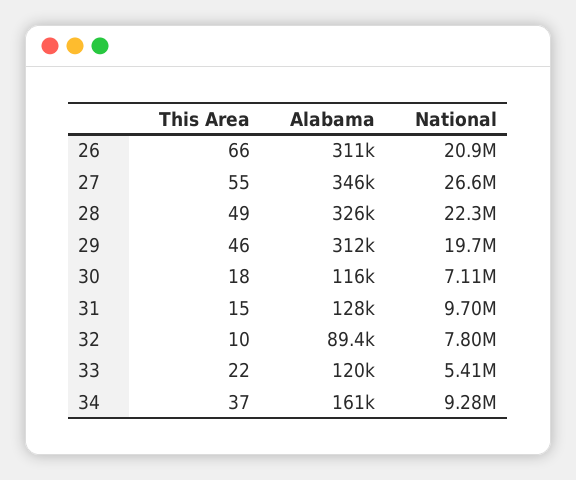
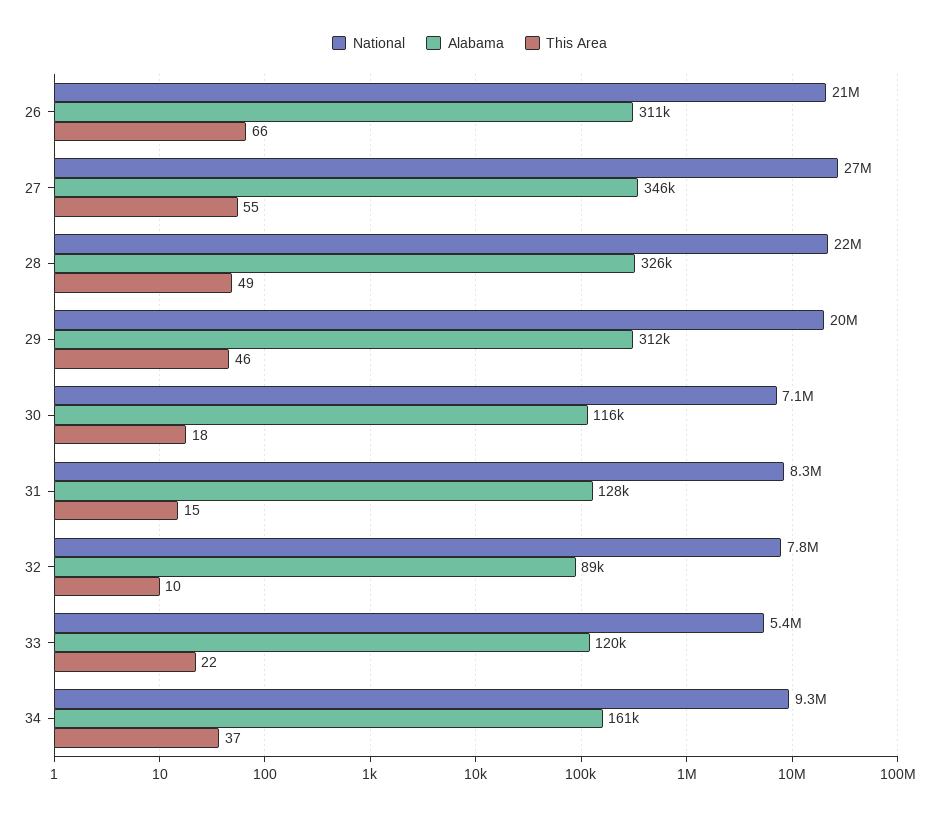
  {
    "This Area": {
      "26": 66,
      "27": 55,
      "28": 49,
      "29": 46,
      "30": 18,
      "31": 15,
      "32": 10,
      "33": 22,
      "34": 37
    },
    "Alabama": {
      "26": 311000,
      "27": 346000,
      "28": 326000,
      "29": 312000,
      "30": 116000,
      "31": 128000,
      "32": 89400,
      "33": 120000,
      "34": 161000
    },
    "National": {
      "26": 20900000,
      "27": 26600000,
      "28": 22300000,
      "29": 19700000,
      "30": 7110000,
-     "31": 9700000,
+     "31": 8300000,
      "32": 7800000,
      "33": 5410000,
      "34": 9280000
    }
  }

